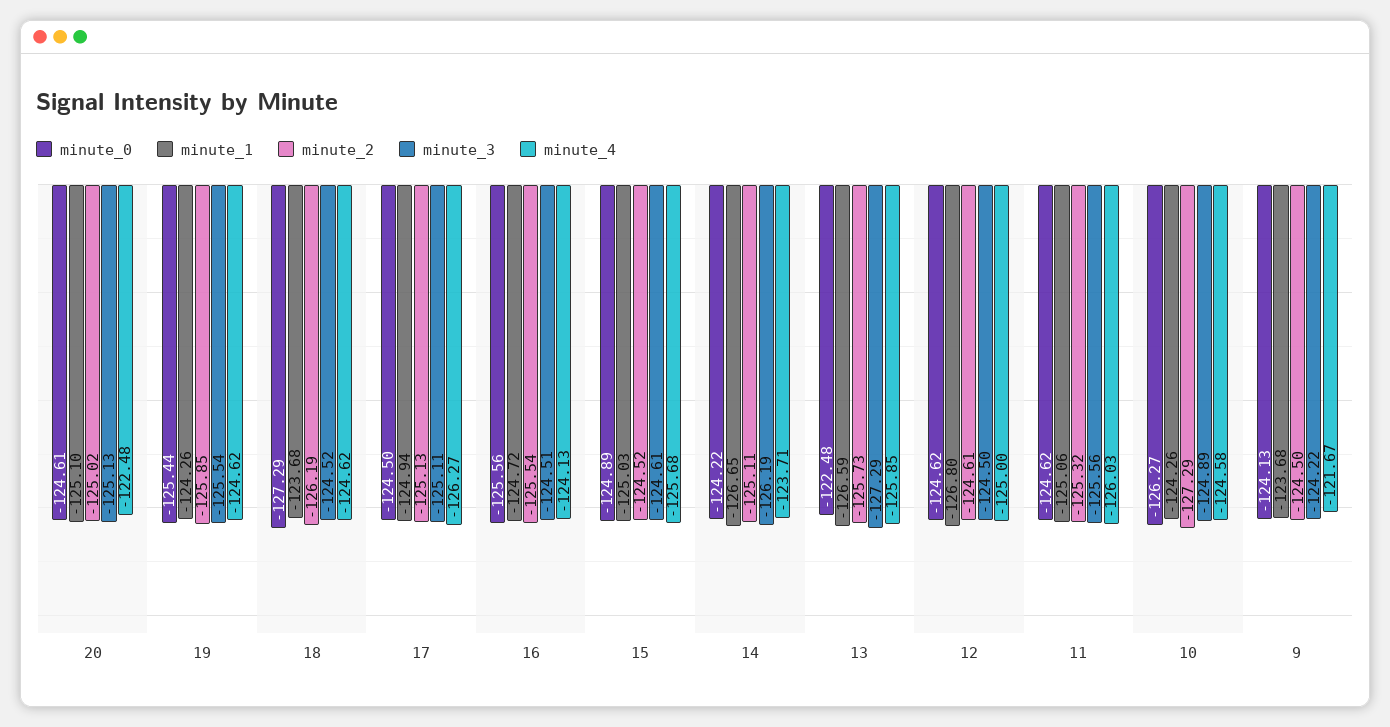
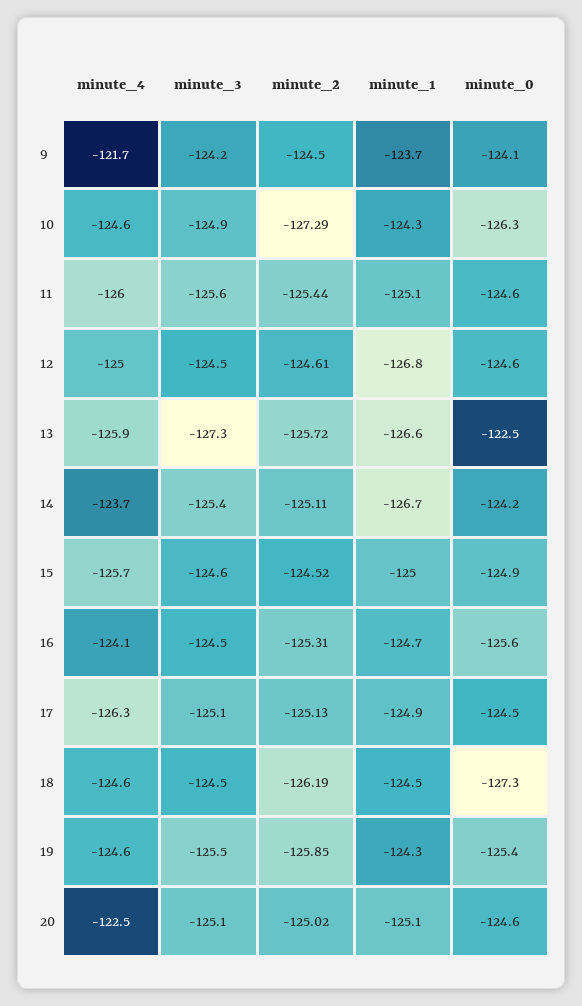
  {
    "minute_0": {
      "20": -124.61,
      "19": -125.44,
      "18": -127.29,
      "17": -124.5,
      "16": -125.56,
      "15": -124.89,
      "14": -124.22,
      "13": -122.48,
      "12": -124.62,
      "11": -124.62,
      "10": -126.27,
      "9": -124.13
    },
    "minute_1": {
      "20": -125.1,
      "19": -124.26,
-     "18": -123.68,
+     "18": -124.5,
      "17": -124.94,
      "16": -124.72,
      "15": -125.03,
      "14": -126.65,
      "13": -126.59,
      "12": -126.8,
      "11": -125.06,
      "10": -124.26,
      "9": -123.68
    },
    "minute_2": {
      "20": -125.02,
      "19": -125.85,
      "18": -126.19,
      "17": -125.13,
-     "16": -125.54,
+     "16": -125.31,
      "15": -124.52,
      "14": -125.11,
-     "13": -125.73,
+     "13": -125.72,
      "12": -124.61,
-     "11": -125.32,
+     "11": -125.44,
      "10": -127.29,
      "9": -124.5
    },
    "minute_3": {
      "20": -125.13,
      "19": -125.54,
      "18": -124.52,
      "17": -125.11,
      "16": -124.51,
      "15": -124.61,
-     "14": -126.19,
+     "14": -125.4,
      "13": -127.29,
      "12": -124.5,
      "11": -125.56,
      "10": -124.89,
      "9": -124.22
    },
    "minute_4": {
      "20": -122.48,
      "19": -124.62,
      "18": -124.62,
      "17": -126.27,
      "16": -124.13,
      "15": -125.68,
      "14": -123.71,
      "13": -125.85,
      "12": -125,
      "11": -126.03,
      "10": -124.58,
      "9": -121.67
    }
  }

